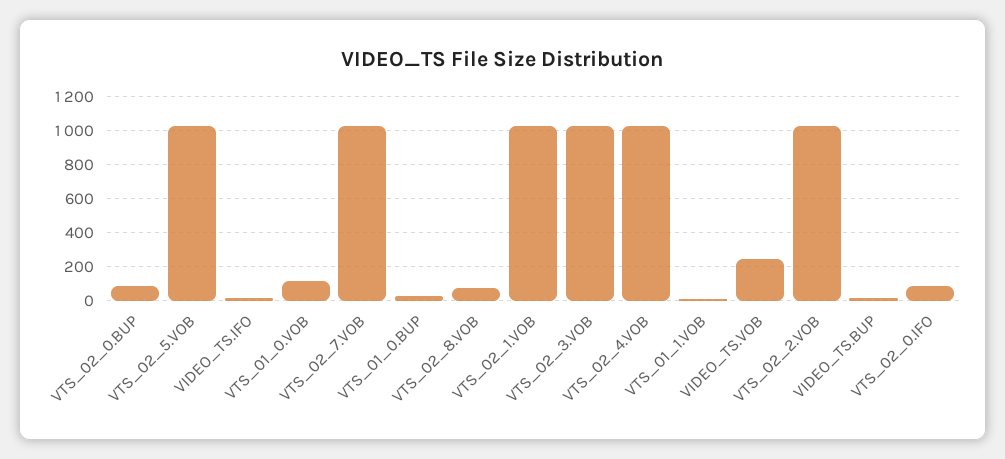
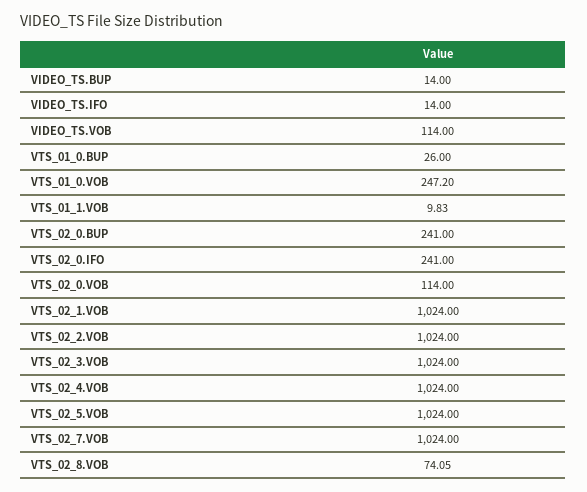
  {
-   "VTS_02_0.BUP": 100,
+   "VTS_02_0.BUP": 241,
    "VTS_02_5.VOB": 1024,
    "VIDEO_TS.IFO": 14,
-   "VTS_01_0.VOB": 100,
+   "VTS_01_0.VOB": 247.2,
    "VTS_02_7.VOB": 1024,
    "VTS_01_0.BUP": 26,
    "VTS_02_8.VOB": 74.05,
    "VTS_02_1.VOB": 1024,
    "VTS_02_3.VOB": 1024,
    "VTS_02_4.VOB": 1024,
    "VTS_01_1.VOB": 9.83,
-   "VIDEO_TS.VOB": 250,
+   "VIDEO_TS.VOB": 114,
    "VTS_02_2.VOB": 1024,
    "VIDEO_TS.BUP": 14,
-   "VTS_02_0.IFO": 100
+   "VTS_02_0.IFO": 241,
+   "VTS_02_0.VOB": 114
  }

